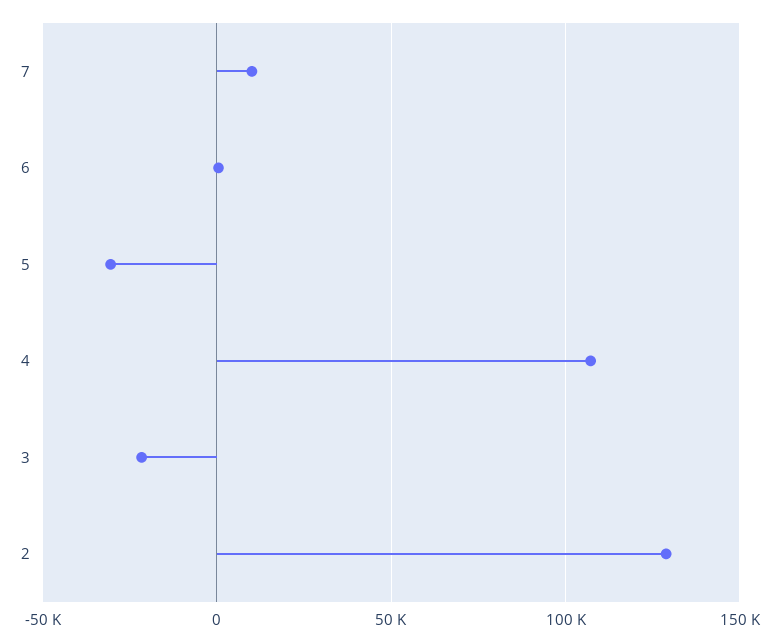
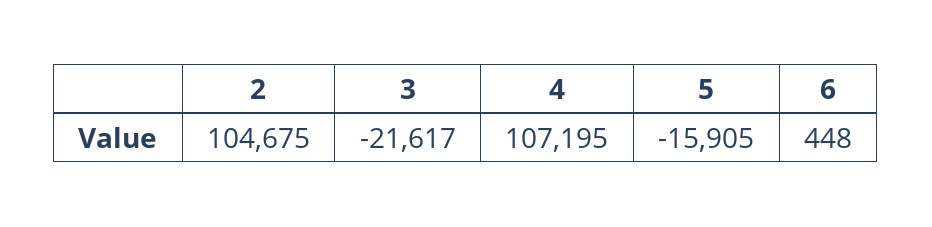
  {
-   "7": 10000,
    "6": 448,
-   "5": -30000,
+   "5": -15905,
    "4": 107195,
    "3": -21617,
-   "2": 130000
+   "2": 104675
  }

